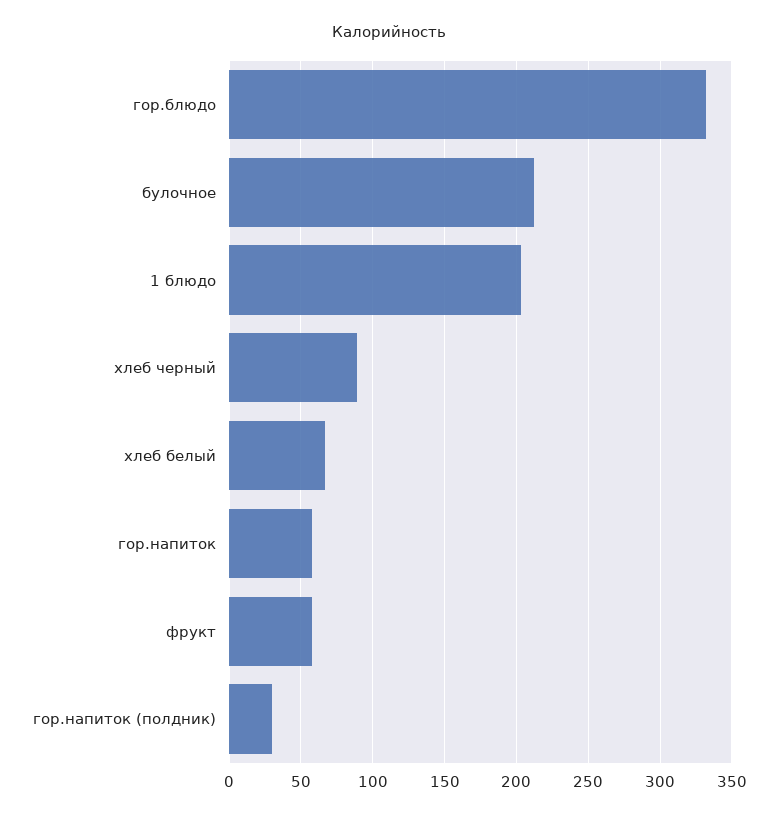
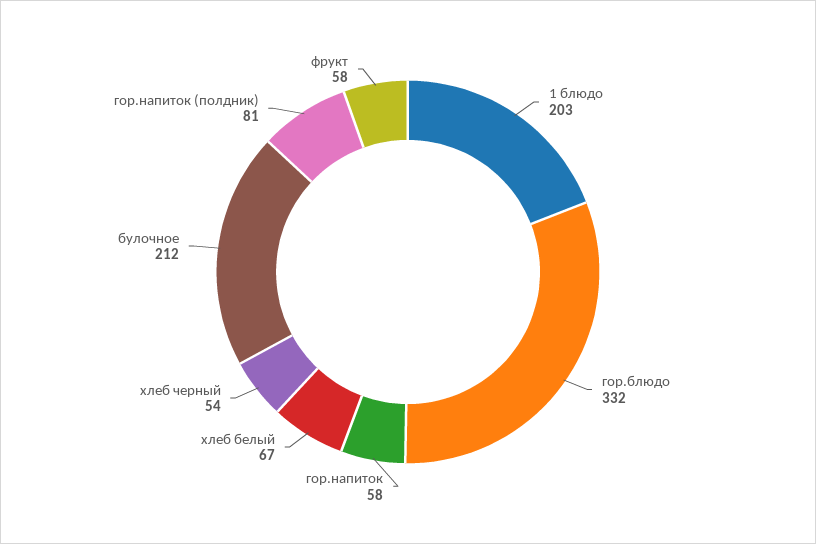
  {
    "гор.блюдо": 332,
    "булочное": 212,
    "1 блюдо": 203,
-   "хлеб черный": 90,
+   "хлеб черный": 54,
    "хлеб белый": 67,
    "гор.напиток": 58,
    "фрукт": 58,
-   "гор.напиток (полдник)": 30
+   "гор.напиток (полдник)": 81
  }

